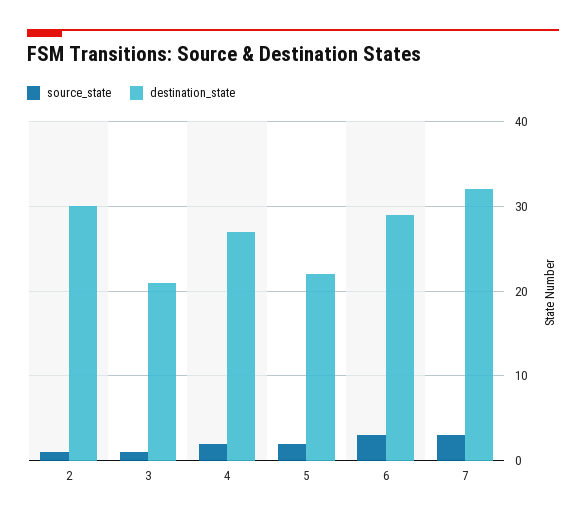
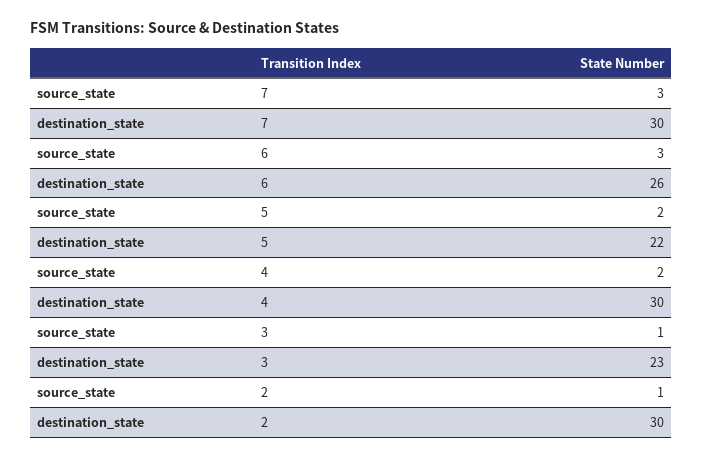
  {
    "source_state": {
      "2": 1,
      "3": 1,
      "4": 2,
      "5": 2,
      "6": 3,
      "7": 3
    },
    "destination_state": {
      "2": 30,
-     "3": 21,
+     "3": 23,
-     "4": 27,
+     "4": 30,
      "5": 22,
-     "6": 29,
+     "6": 26,
-     "7": 32
+     "7": 30
    }
  }

